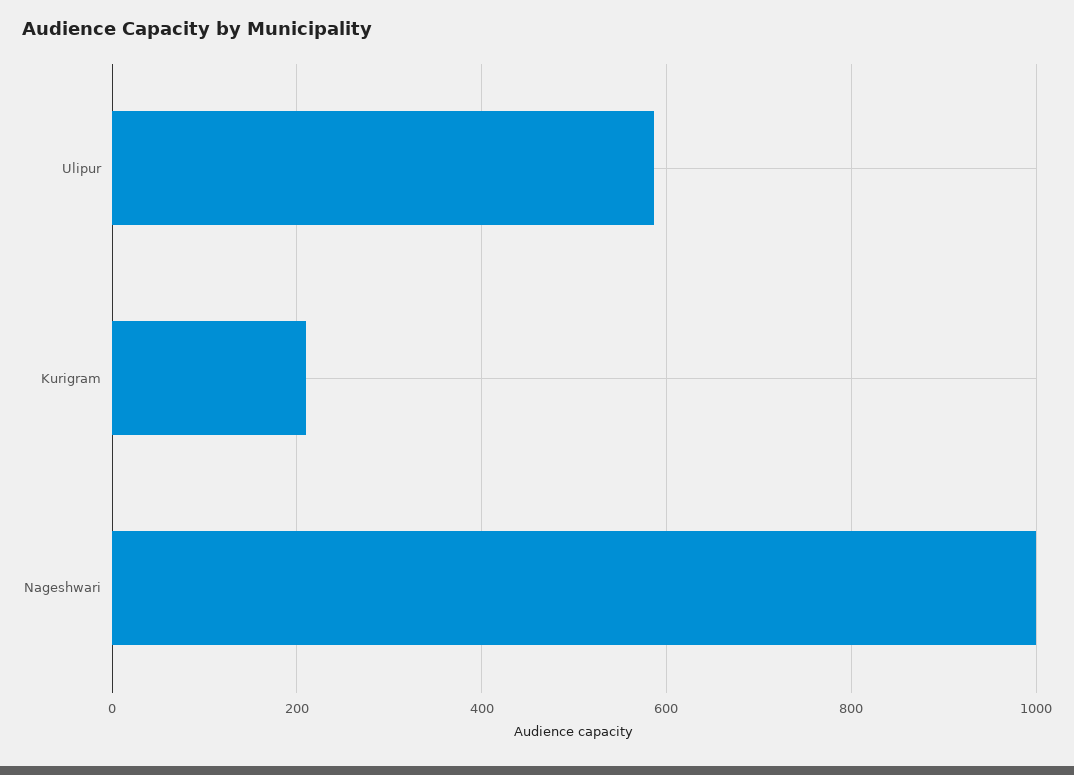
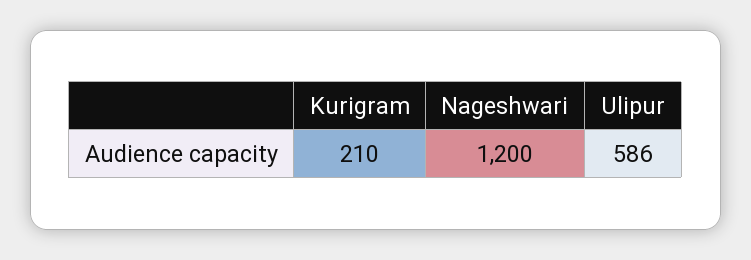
  {
    "Ulipur": 586,
    "Kurigram": 210,
-   "Nageshwari": 1000
+   "Nageshwari": 1200
  }

